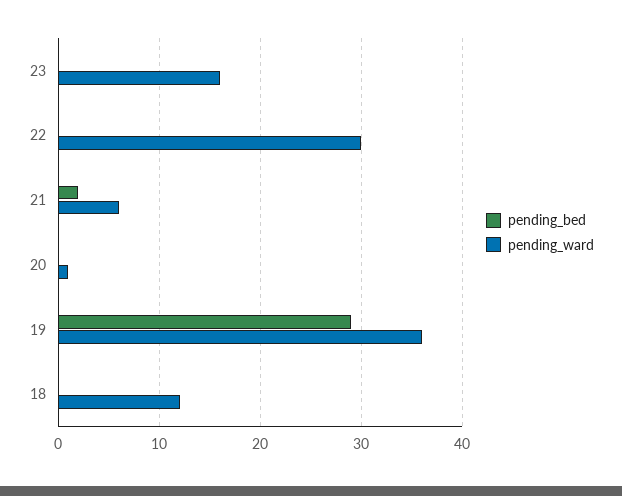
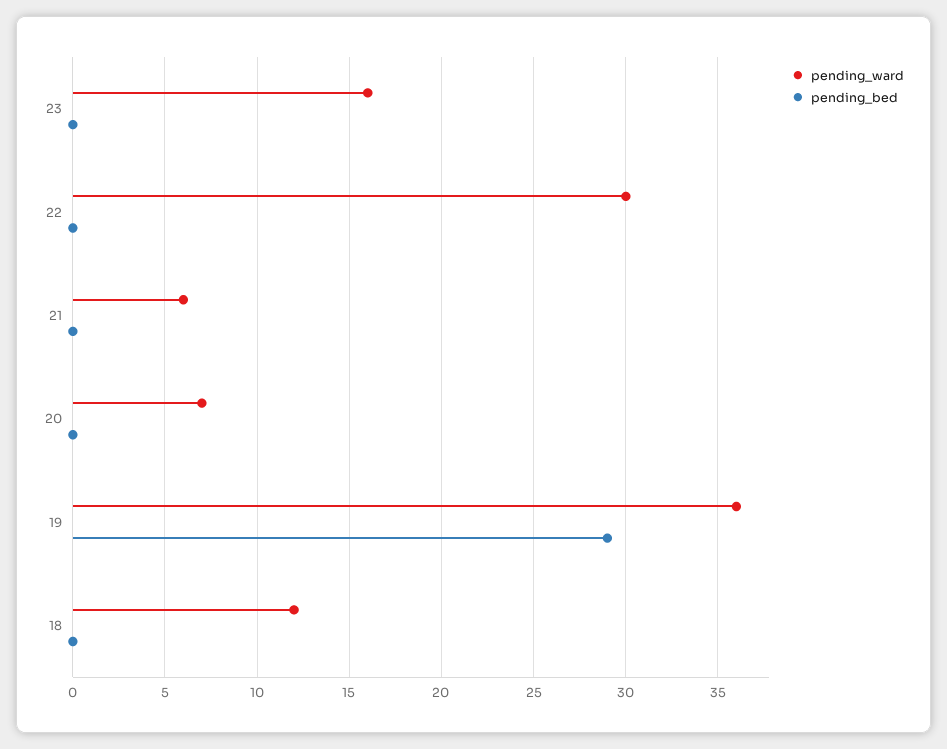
  {
    "pending_bed": {
      "23": 0,
      "22": 0,
-     "21": 2,
+     "21": 0,
      "20": 0,
      "19": 29,
      "18": 0
    },
    "pending_ward": {
      "23": 16,
      "22": 30,
      "21": 6,
-     "20": 1,
+     "20": 7,
      "19": 36,
      "18": 12
    }
  }

